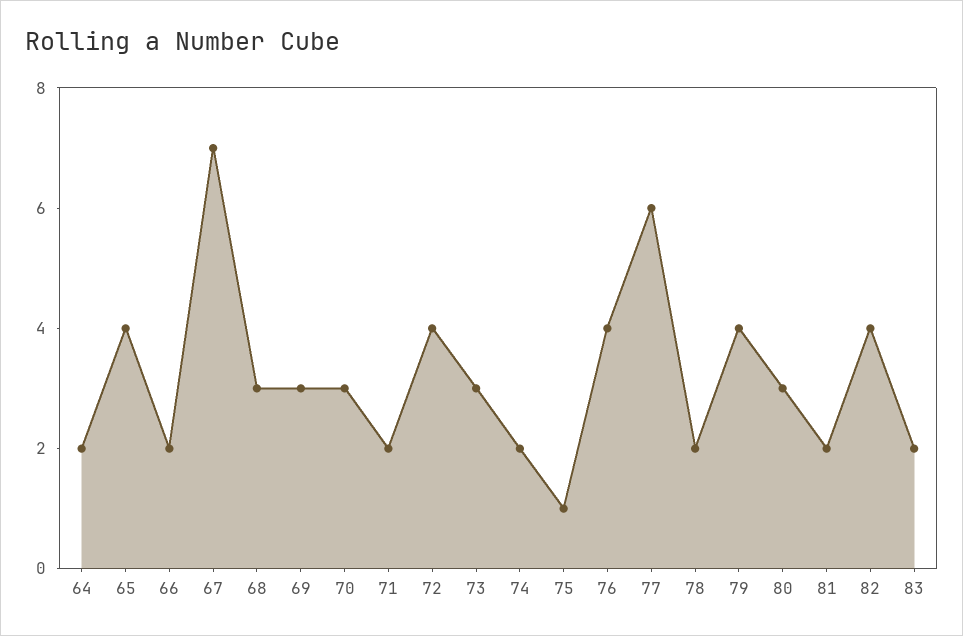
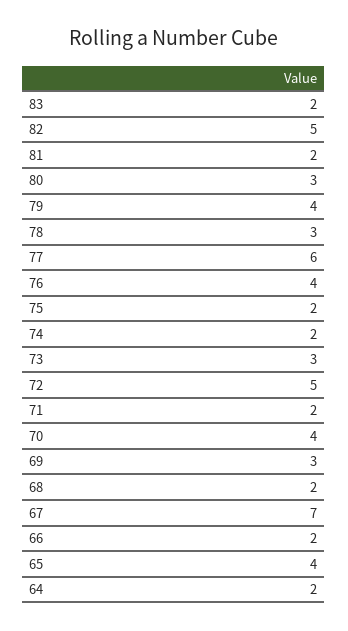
  {
    "64": 2,
    "65": 4,
    "66": 2,
    "67": 7,
-   "68": 3,
+   "68": 2,
    "69": 3,
-   "70": 3,
+   "70": 4,
    "71": 2,
-   "72": 4,
+   "72": 5,
    "73": 3,
    "74": 2,
-   "75": 1,
+   "75": 2,
    "76": 4,
    "77": 6,
-   "78": 2,
+   "78": 3,
    "79": 4,
    "80": 3,
    "81": 2,
-   "82": 4,
+   "82": 5,
    "83": 2
  }

